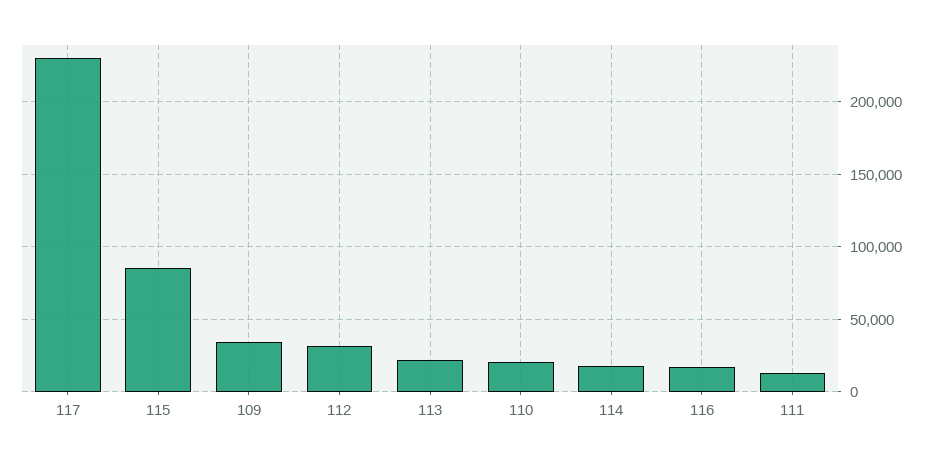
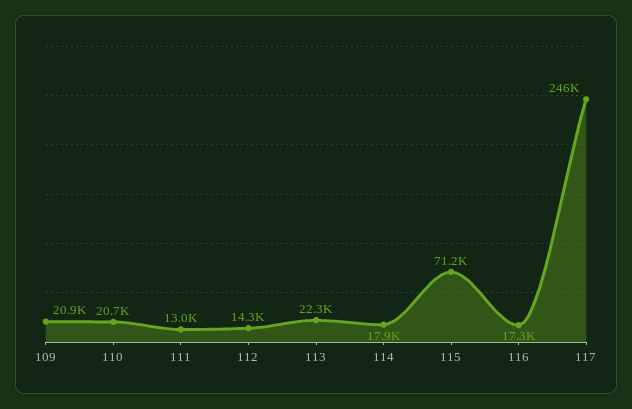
  {
-   "117": 230000,
+   "117": 246000,
-   "115": 85000,
+   "115": 71200,
-   "109": 35000,
+   "109": 20900,
-   "112": 30000,
+   "112": 14300,
    "113": 22300,
    "110": 20700,
    "114": 17900,
    "116": 17300,
    "111": 13000
  }

